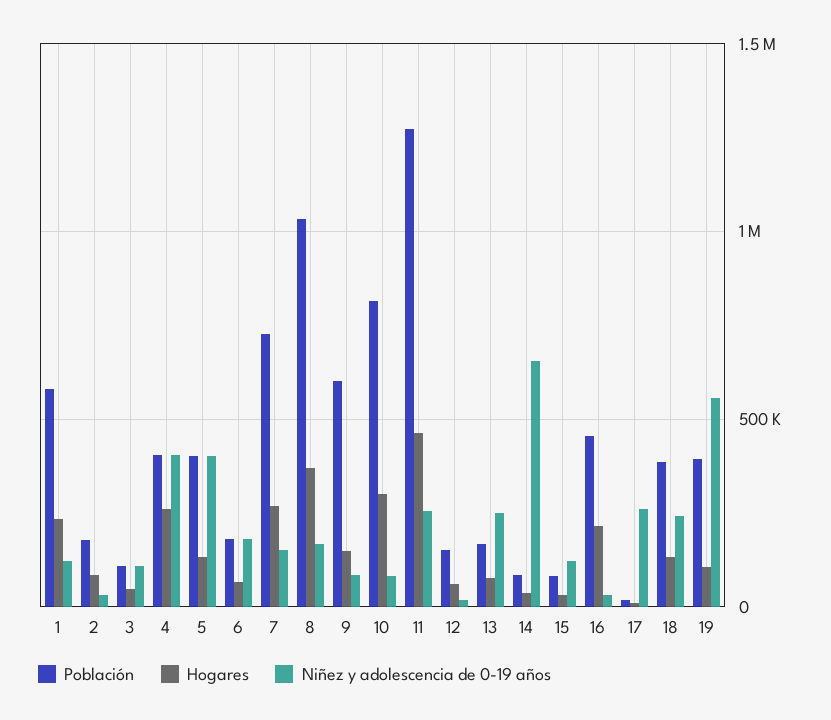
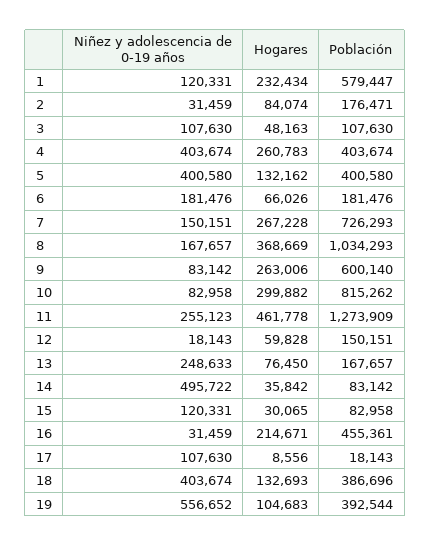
  {
    "Población": {
      "1": 579447,
      "2": 176471,
      "3": 107630,
      "4": 403674,
      "5": 400580,
      "6": 181476,
      "7": 726293,
      "8": 1034293,
      "9": 600140,
      "10": 815262,
      "11": 1273909,
      "12": 150151,
      "13": 167657,
      "14": 83142,
      "15": 82958,
      "16": 455361,
      "17": 18143,
      "18": 386696,
      "19": 392544
    },
    "Hogares": {
      "1": 232434,
      "2": 84074,
      "3": 48163,
      "4": 260783,
      "5": 132162,
      "6": 66026,
      "7": 267228,
      "8": 368669,
-     "9": 150000,
+     "9": 263006,
      "10": 299882,
      "11": 461778,
      "12": 59828,
      "13": 76450,
      "14": 35842,
      "15": 30065,
      "16": 214671,
      "17": 8556,
      "18": 132693,
      "19": 104683
    },
    "Niñez y adolescencia de 0-19 años": {
      "1": 120331,
      "2": 31459,
      "3": 107630,
      "4": 403674,
      "5": 400580,
      "6": 181476,
      "7": 150151,
      "8": 167657,
      "9": 83142,
      "10": 82958,
      "11": 255123,
      "12": 18143,
      "13": 248633,
-     "14": 650000,
+     "14": 495722,
      "15": 120331,
      "16": 31459,
-     "17": 250000,
+     "17": 107630,
-     "18": 250000,
+     "18": 403674,
      "19": 556652
    }
  }

